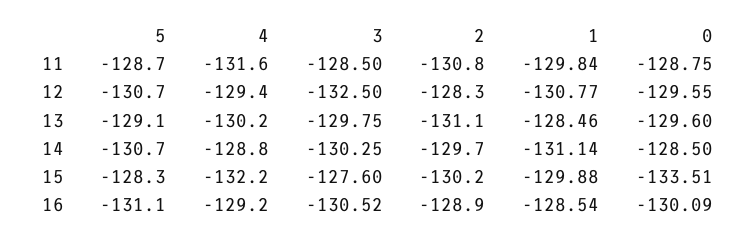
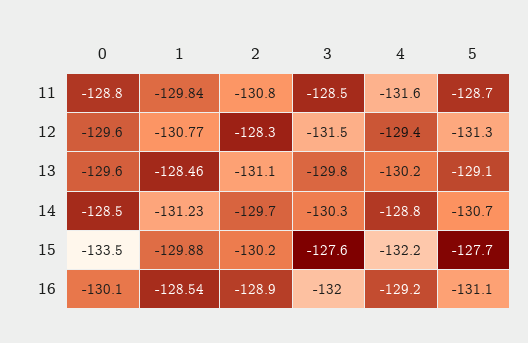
  {
    "5": {
      "11": -128.7,
-     "12": -130.7,
+     "12": -131.3,
      "13": -129.1,
      "14": -130.7,
-     "15": -128.3,
+     "15": -127.7,
      "16": -131.1
    },
    "4": {
      "11": -131.6,
      "12": -129.4,
      "13": -130.2,
      "14": -128.8,
      "15": -132.2,
      "16": -129.2
    },
    "3": {
      "11": -128.5,
-     "12": -132.5,
+     "12": -131.5,
      "13": -129.75,
      "14": -130.25,
      "15": -127.6,
-     "16": -130.52
+     "16": -132
    },
    "2": {
      "11": -130.8,
      "12": -128.3,
      "13": -131.1,
      "14": -129.7,
      "15": -130.2,
      "16": -128.9
    },
    "1": {
      "11": -129.84,
      "12": -130.77,
      "13": -128.46,
-     "14": -131.14,
+     "14": -131.23,
      "15": -129.88,
      "16": -128.54
    },
    "0": {
      "11": -128.75,
      "12": -129.55,
      "13": -129.6,
      "14": -128.5,
      "15": -133.51,
      "16": -130.09
    }
  }

